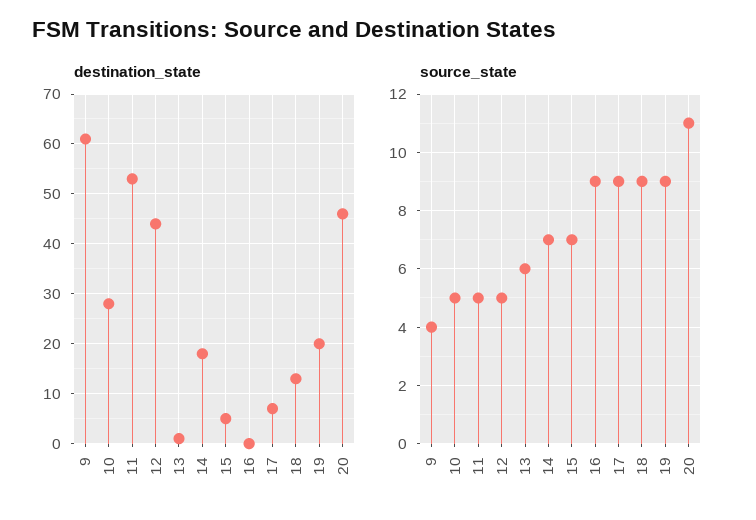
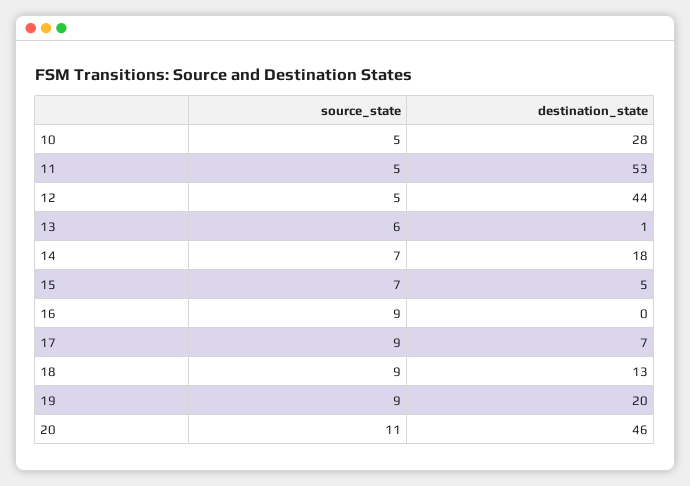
  {
    "destination_state": {
-     "9": 60,
      "10": 28,
      "11": 53,
      "12": 44,
      "13": 1,
      "14": 18,
      "15": 5,
      "16": 0,
      "17": 7,
      "18": 13,
      "19": 20,
      "20": 46
    },
    "source_state": {
-     "9": 4,
      "10": 5,
      "11": 5,
      "12": 5,
      "13": 6,
      "14": 7,
      "15": 7,
      "16": 9,
      "17": 9,
      "18": 9,
      "19": 9,
      "20": 11
    }
  }

